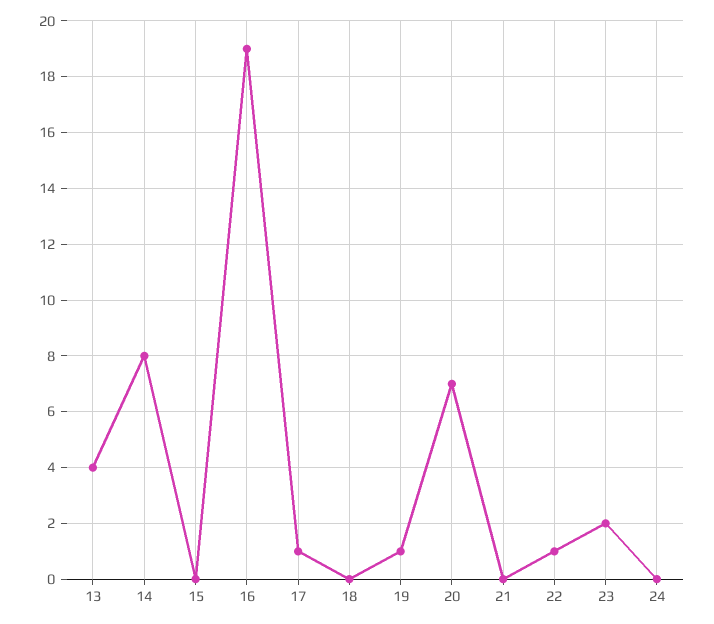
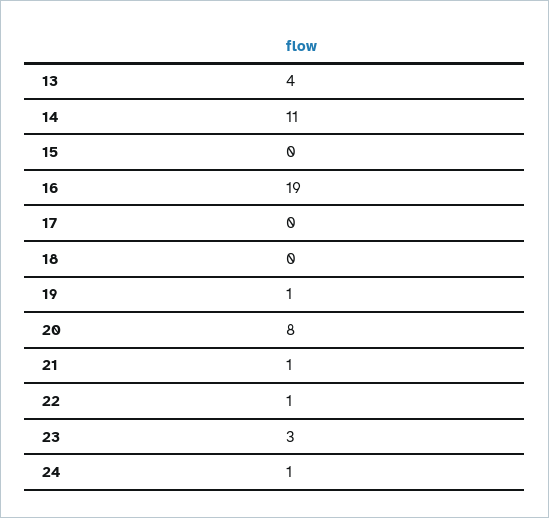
  {
    "13": 4,
-   "14": 8,
+   "14": 11,
    "15": 0,
    "16": 19,
-   "17": 1,
+   "17": 0,
    "18": 0,
    "19": 1,
-   "20": 7,
+   "20": 8,
-   "21": 0,
+   "21": 1,
    "22": 1,
-   "23": 2,
+   "23": 3,
-   "24": 0
+   "24": 1
  }

